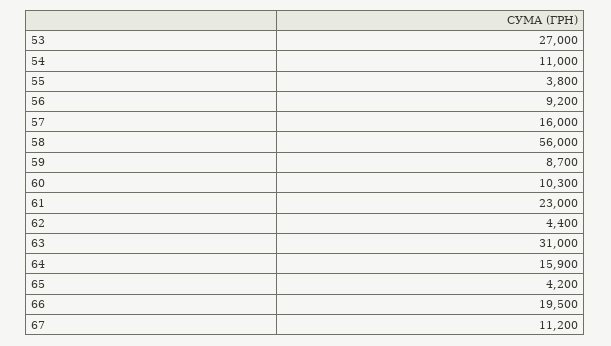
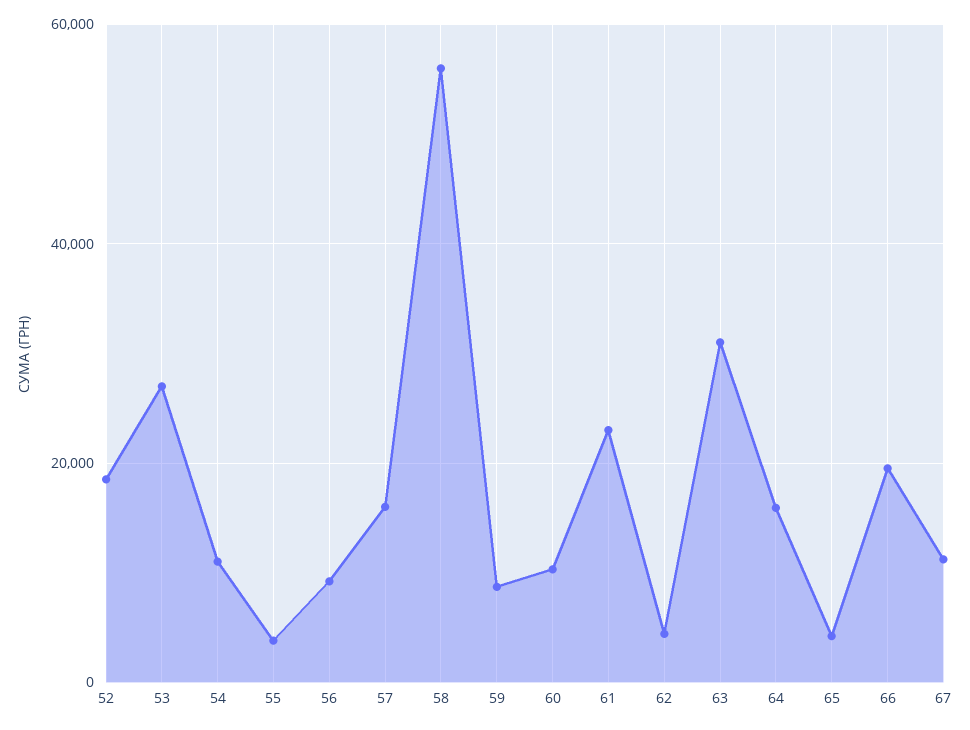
  {
    "53": 27000,
    "54": 11000,
    "55": 3800,
    "56": 9200,
    "57": 16000,
    "58": 56000,
    "59": 8700,
    "60": 10300,
    "61": 23000,
    "62": 4400,
    "63": 31000,
    "64": 15900,
    "65": 4200,
    "66": 19500,
-   "67": 11200
+   "67": 11200,
+   "52": 18000
  }

